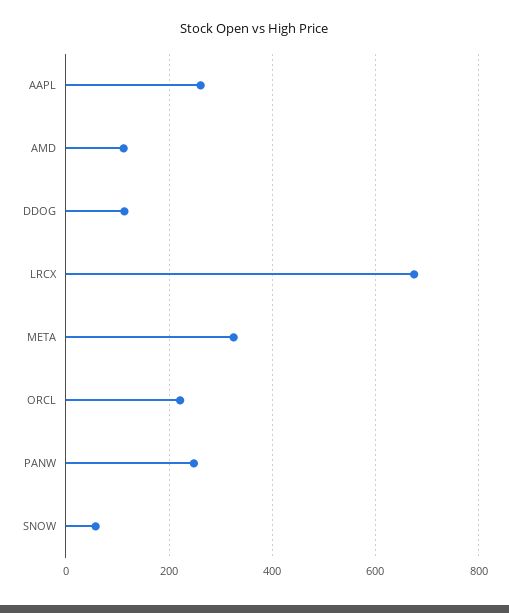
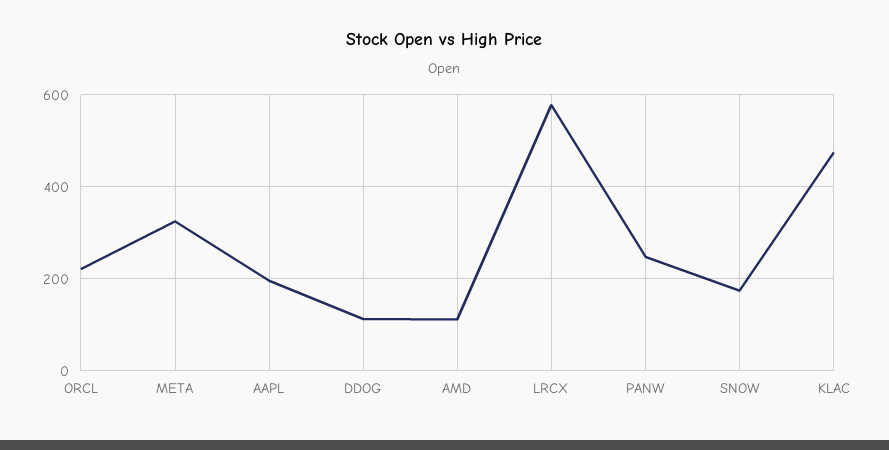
  {
-   "AAPL": 260,
+   "AAPL": 200,
    "AMD": 120,
    "DDOG": 120,
-   "LRCX": 680,
+   "LRCX": 580,
    "META": 320,
    "ORCL": 220,
    "PANW": 240,
-   "SNOW": 60
+   "SNOW": 180,
+   "KLAC": 480
  }

